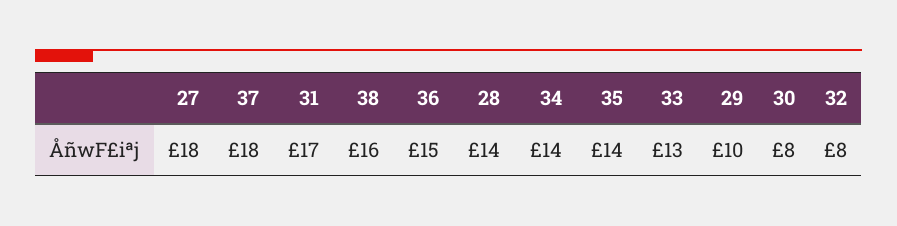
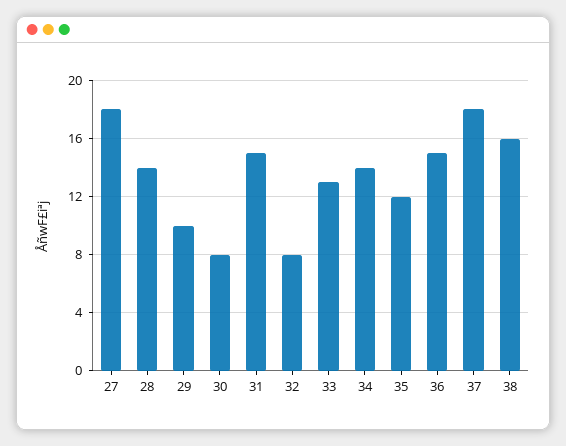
  {
    "27": 18,
    "37": 18,
-   "31": 17,
+   "31": 15,
    "38": 16,
    "36": 15,
    "28": 14,
    "34": 14,
-   "35": 14,
+   "35": 12,
    "33": 13,
    "29": 10,
    "30": 8,
    "32": 8
  }

